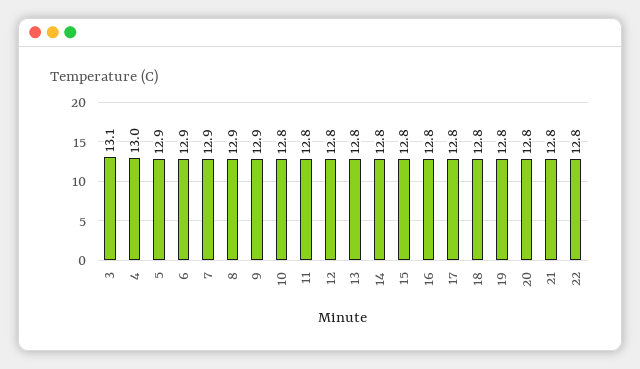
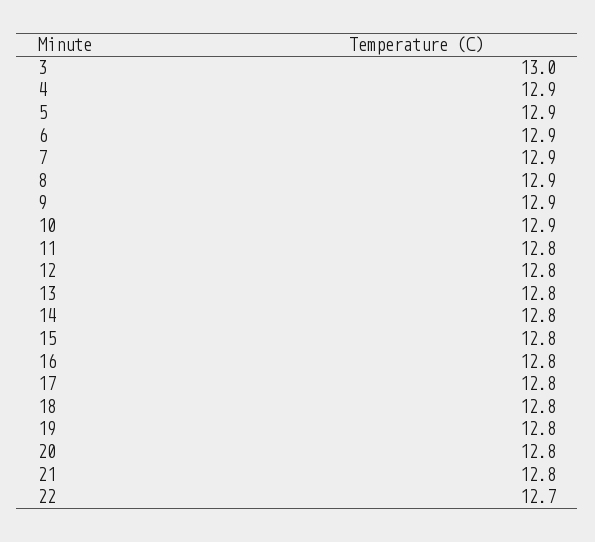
  {
-   "3": 13.1,
+   "3": 13,
-   "4": 13,
+   "4": 12.9,
    "5": 12.9,
    "6": 12.9,
    "7": 12.9,
    "8": 12.9,
    "9": 12.9,
-   "10": 12.8,
+   "10": 12.9,
    "11": 12.8,
    "12": 12.8,
    "13": 12.8,
    "14": 12.8,
    "15": 12.8,
    "16": 12.8,
    "17": 12.8,
    "18": 12.8,
    "19": 12.8,
    "20": 12.8,
    "21": 12.8,
-   "22": 12.8
+   "22": 12.7
  }

